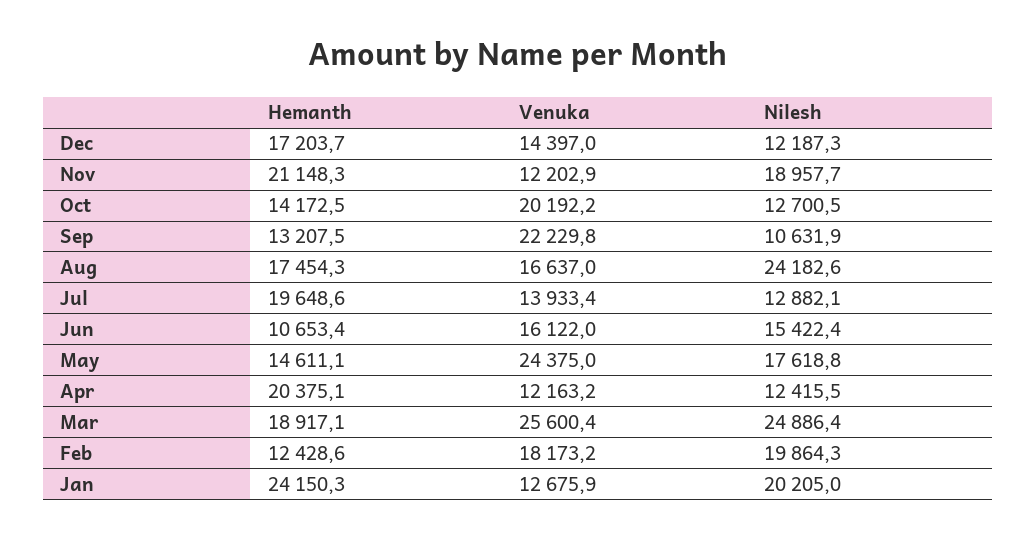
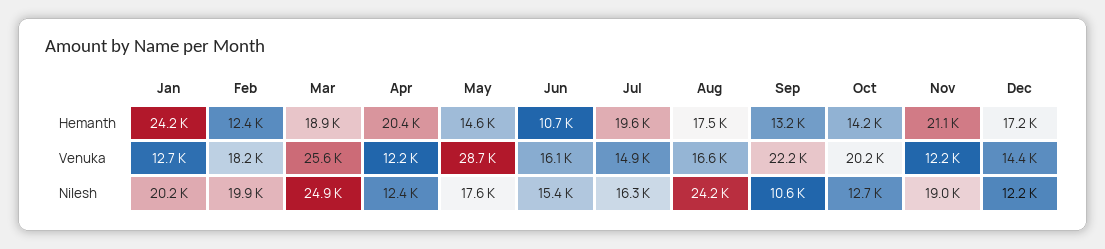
  {
    "Hemanth": {
      "Dec": 17203.7,
      "Nov": 21148.3,
      "Oct": 14172.5,
      "Sep": 13207.5,
      "Aug": 17454.3,
      "Jul": 19648.6,
      "Jun": 10653.4,
      "May": 14611.1,
      "Apr": 20375.1,
      "Mar": 18917.1,
      "Feb": 12428.6,
      "Jan": 24150.3
    },
    "Venuka": {
      "Dec": 14397,
      "Nov": 12202.9,
      "Oct": 20192.2,
      "Sep": 22229.8,
      "Aug": 16637,
-     "Jul": 13933.4,
+     "Jul": 14900,
      "Jun": 16122,
-     "May": 24375,
+     "May": 28700,
      "Apr": 12163.2,
      "Mar": 25600.4,
      "Feb": 18173.2,
      "Jan": 12675.9
    },
    "Nilesh": {
      "Dec": 12187.3,
      "Nov": 18957.7,
      "Oct": 12700.5,
      "Sep": 10631.9,
      "Aug": 24182.6,
-     "Jul": 12882.1,
+     "Jul": 16300,
      "Jun": 15422.4,
      "May": 17618.8,
      "Apr": 12415.5,
      "Mar": 24886.4,
      "Feb": 19864.3,
      "Jan": 20205
    }
  }

